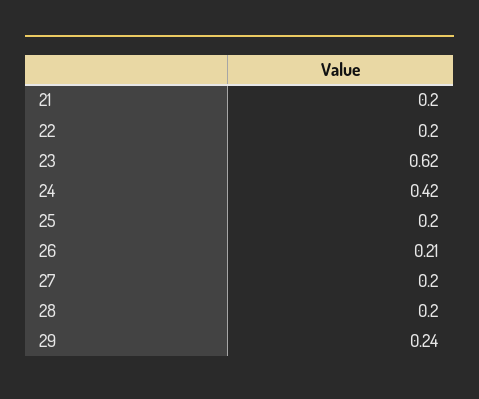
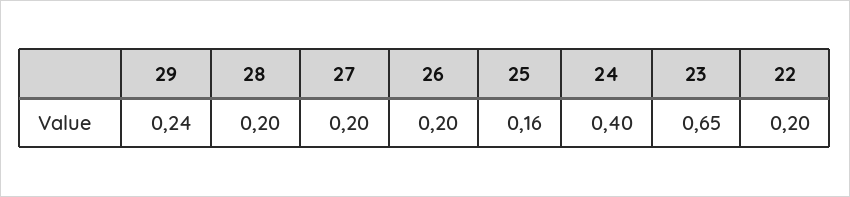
  {
-   "21": 0.2,
    "22": 0.2,
-   "23": 0.62,
+   "23": 0.65,
-   "24": 0.42,
+   "24": 0.4,
-   "25": 0.2,
+   "25": 0.16,
-   "26": 0.21,
+   "26": 0.2,
    "27": 0.2,
    "28": 0.2,
    "29": 0.24
  }

